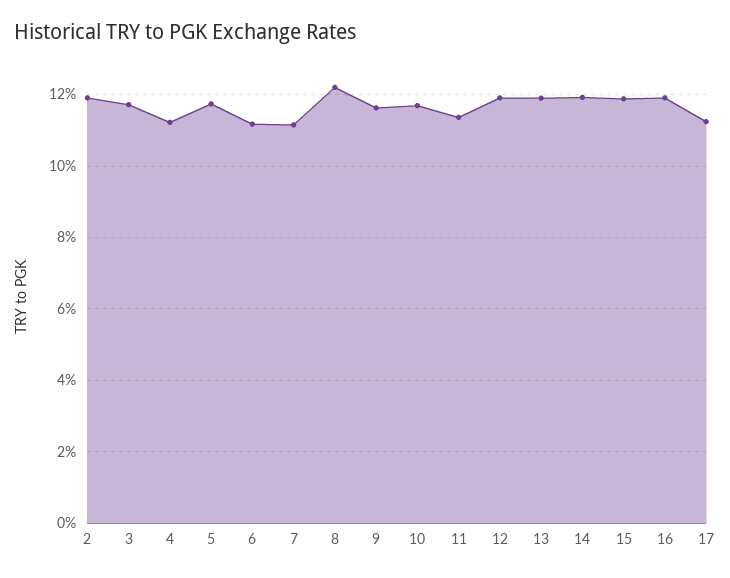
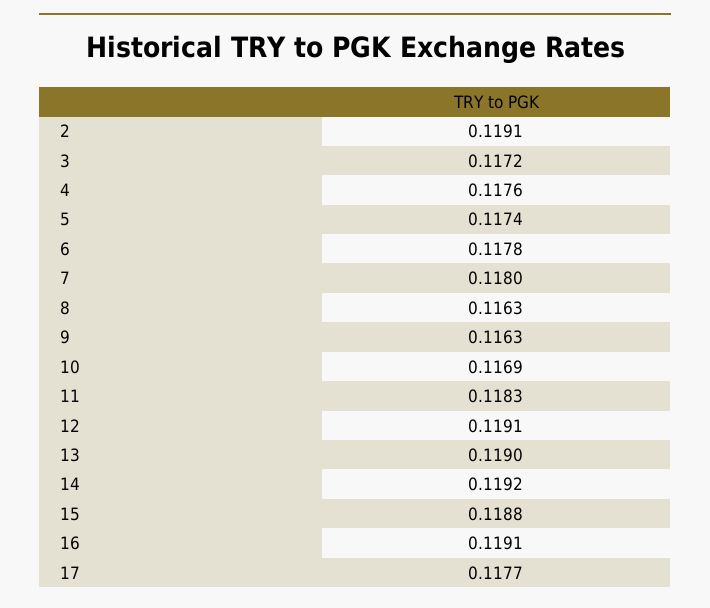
  {
    "2": 0.1191,
    "3": 0.1172,
-   "4": 0.112,
+   "4": 0.1176,
    "5": 0.1174,
-   "6": 0.112,
+   "6": 0.1178,
-   "7": 0.112,
+   "7": 0.118,
-   "8": 0.122,
+   "8": 0.1163,
    "9": 0.1163,
    "10": 0.1169,
-   "11": 0.114,
+   "11": 0.1183,
    "12": 0.1191,
    "13": 0.119,
    "14": 0.1192,
    "15": 0.1188,
    "16": 0.1191,
-   "17": 0.112
+   "17": 0.1177
  }

